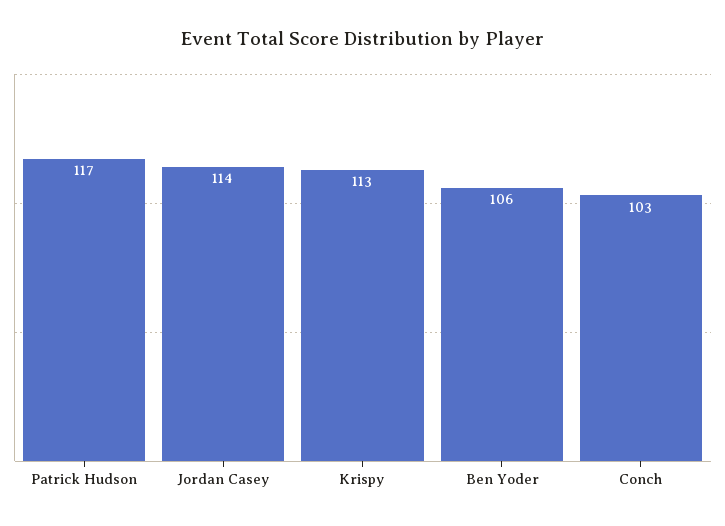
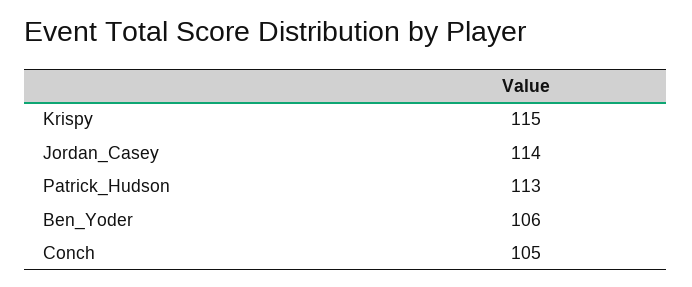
  {
-   "Patrick Hudson": 117,
+   "Patrick Hudson": 113,
    "Jordan Casey": 114,
-   "Krispy": 113,
+   "Krispy": 115,
    "Ben Yoder": 106,
-   "Conch": 103
+   "Conch": 105
  }

